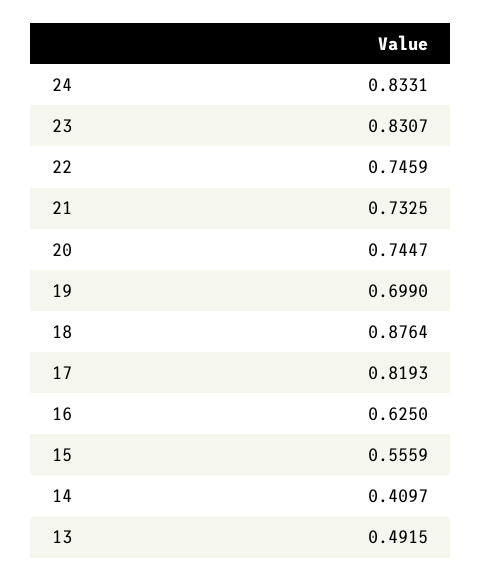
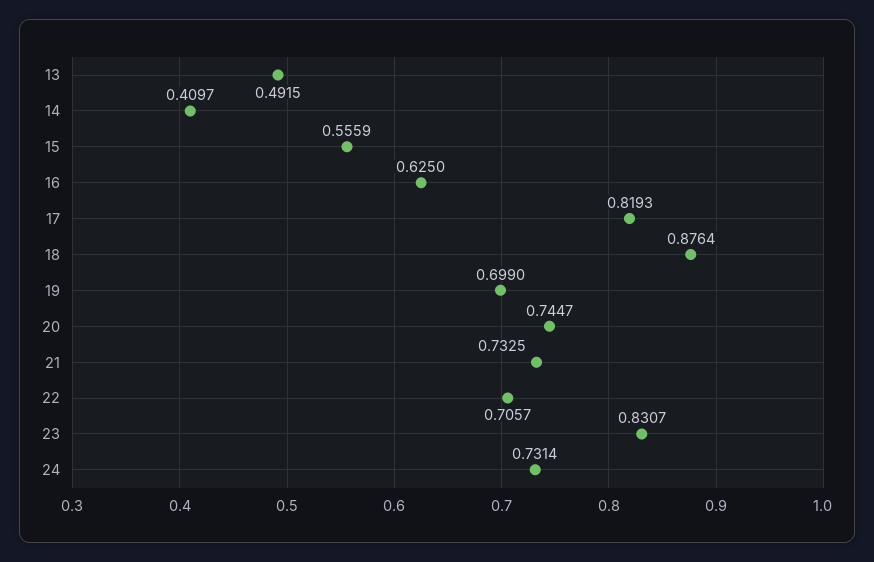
  {
-   "24": 0.8331,
+   "24": 0.7314,
    "23": 0.8307,
-   "22": 0.7459,
+   "22": 0.7057,
    "21": 0.7325,
    "20": 0.7447,
    "19": 0.699,
    "18": 0.8764,
    "17": 0.8193,
    "16": 0.625,
    "15": 0.5559,
    "14": 0.4097,
    "13": 0.4915
  }

